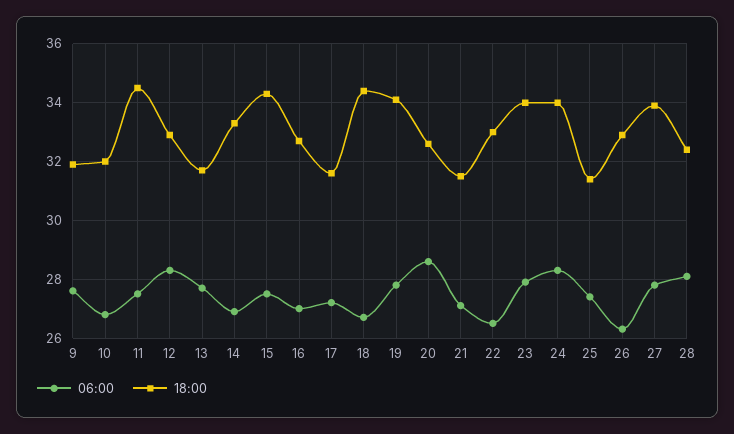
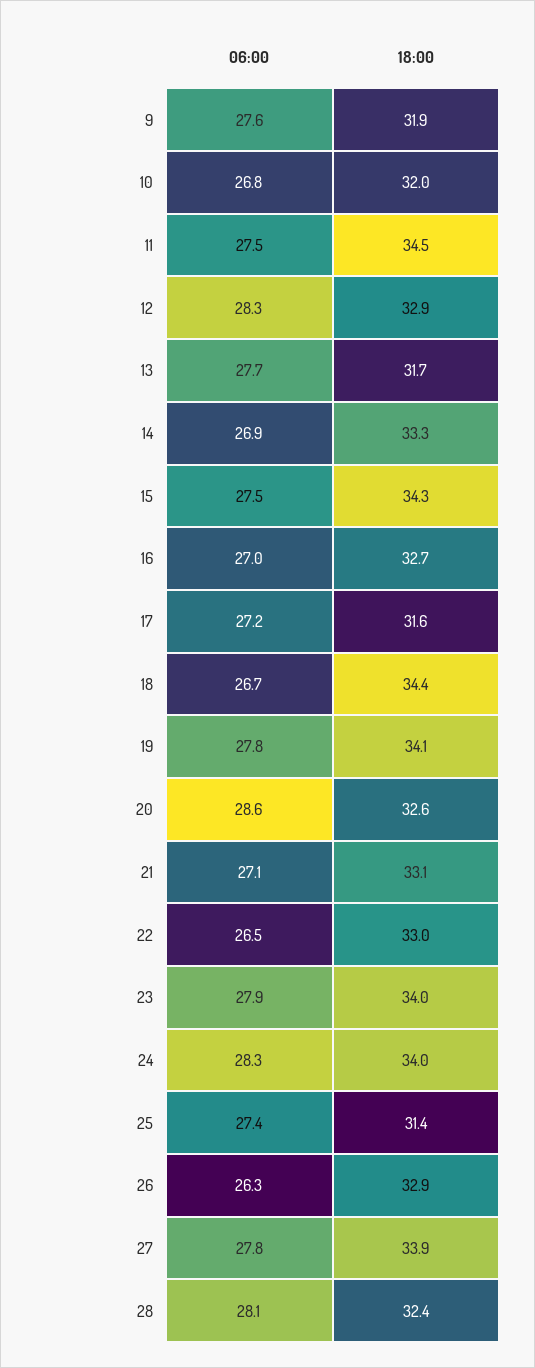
  {
    "06:00": {
      "9": 27.6,
      "10": 26.8,
      "11": 27.5,
      "12": 28.3,
      "13": 27.7,
      "14": 26.9,
      "15": 27.5,
      "16": 27,
      "17": 27.2,
      "18": 26.7,
      "19": 27.8,
      "20": 28.6,
      "21": 27.1,
      "22": 26.5,
      "23": 27.9,
      "24": 28.3,
      "25": 27.4,
      "26": 26.3,
      "27": 27.8,
      "28": 28.1
    },
    "18:00": {
      "9": 31.9,
      "10": 32,
      "11": 34.5,
      "12": 32.9,
      "13": 31.7,
      "14": 33.3,
      "15": 34.3,
      "16": 32.7,
      "17": 31.6,
      "18": 34.4,
      "19": 34.1,
      "20": 32.6,
-     "21": 31.5,
+     "21": 33.1,
      "22": 33,
      "23": 34,
      "24": 34,
      "25": 31.4,
      "26": 32.9,
      "27": 33.9,
      "28": 32.4
    }
  }

